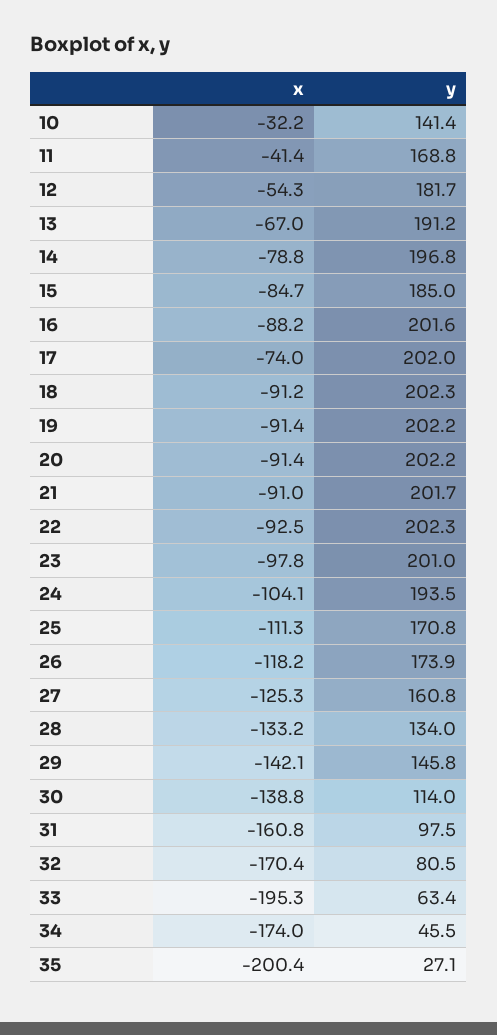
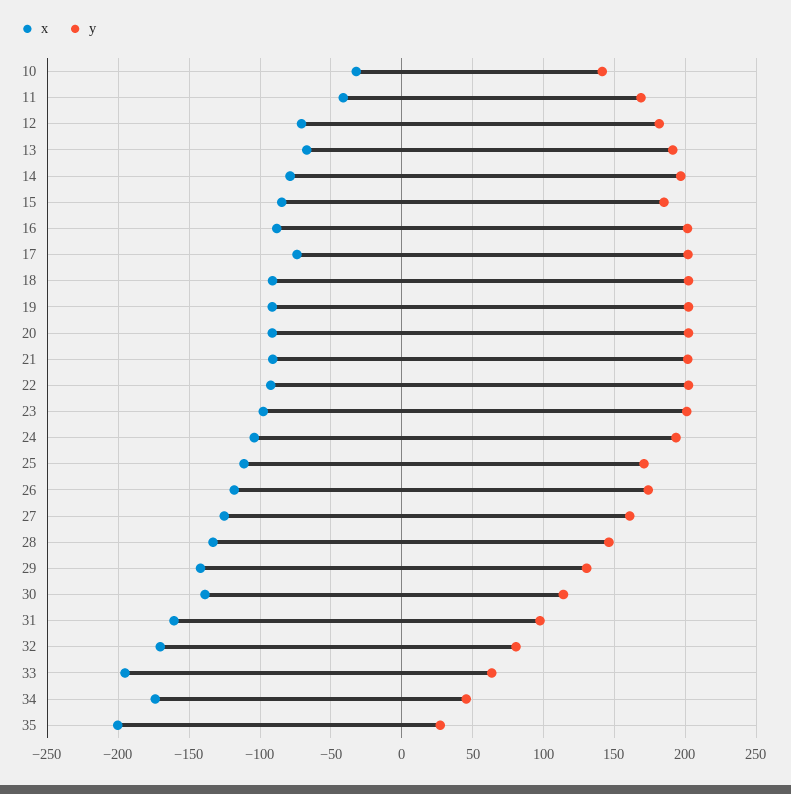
  {
    "x": {
      "10": -32.2,
      "11": -41.4,
-     "12": -54.3,
+     "12": -70,
      "13": -67,
      "14": -78.8,
      "15": -84.7,
      "16": -88.2,
      "17": -74,
      "18": -91.2,
      "19": -91.4,
      "20": -91.4,
      "21": -91,
      "22": -92.5,
      "23": -97.8,
      "24": -104.1,
      "25": -111.3,
      "26": -118.2,
      "27": -125.3,
      "28": -133.2,
      "29": -142.1,
      "30": -138.8,
      "31": -160.8,
      "32": -170.4,
      "33": -195.3,
      "34": -174,
      "35": -200.4
    },
    "y": {
      "10": 141.4,
      "11": 168.8,
      "12": 181.7,
      "13": 191.2,
      "14": 196.8,
      "15": 185,
      "16": 201.6,
      "17": 202,
      "18": 202.3,
      "19": 202.2,
      "20": 202.2,
      "21": 201.7,
      "22": 202.3,
      "23": 201,
      "24": 193.5,
      "25": 170.8,
      "26": 173.9,
      "27": 160.8,
-     "28": 134,
+     "28": 145,
-     "29": 145.8,
+     "29": 130,
      "30": 114,
      "31": 97.5,
      "32": 80.5,
      "33": 63.4,
      "34": 45.5,
      "35": 27.1
    }
  }

